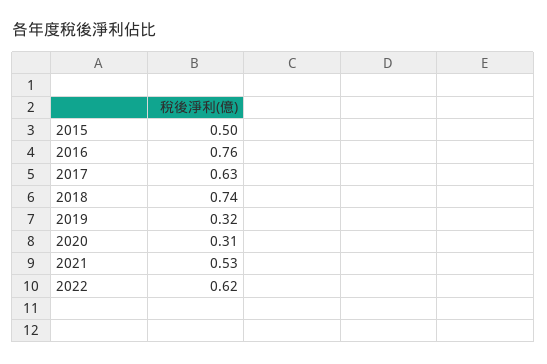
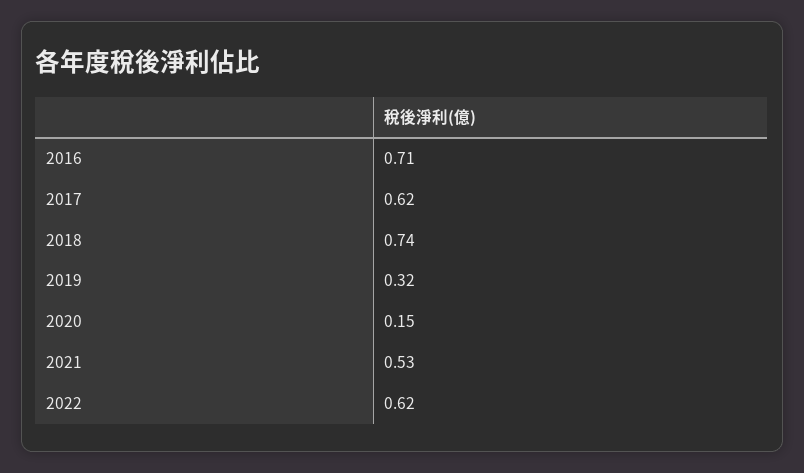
  {
-   "2015": 0.5,
-   "2016": 0.76,
+   "2016": 0.71,
-   "2017": 0.63,
+   "2017": 0.62,
    "2018": 0.74,
    "2019": 0.32,
-   "2020": 0.31,
+   "2020": 0.15,
    "2021": 0.53,
    "2022": 0.62
  }

